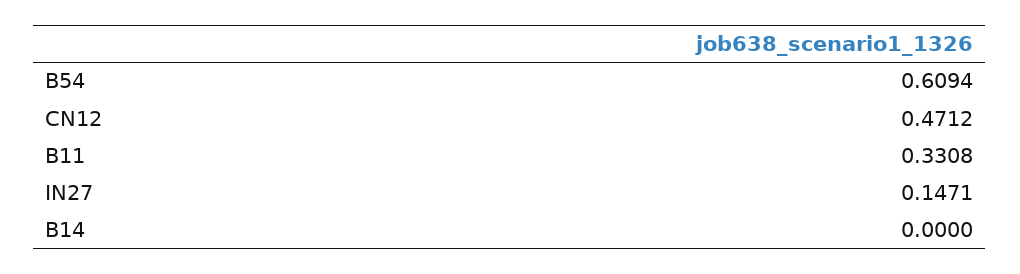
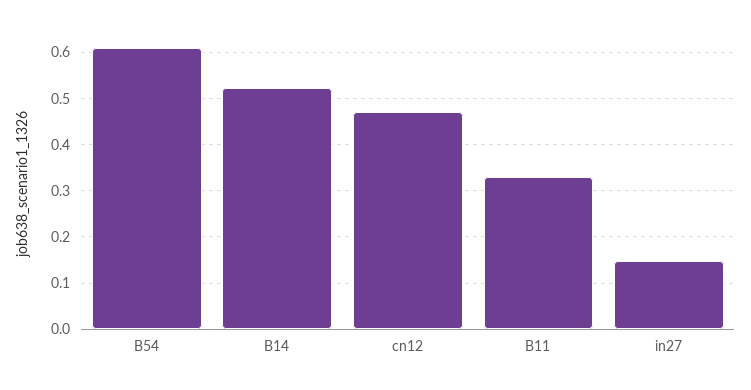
  {
    "B54": 0.6094,
    "CN12": 0.4712,
    "B11": 0.3308,
    "IN27": 0.1471,
-   "B14": 0
+   "B14": 0.52
  }

